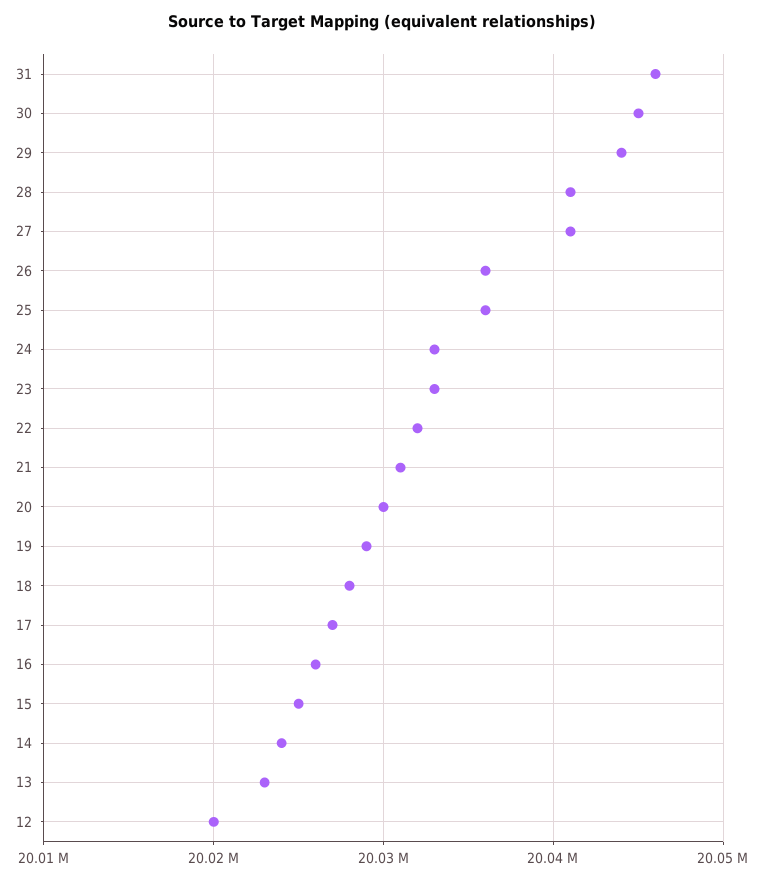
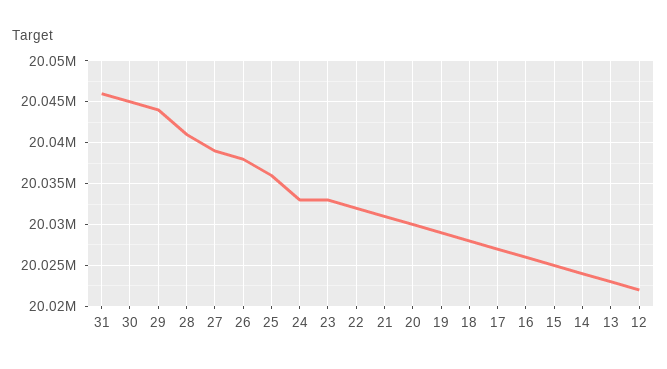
  {
    "31": 20046000,
    "30": 20045000,
    "29": 20044000,
    "28": 20041000,
-   "27": 20041000,
+   "27": 20039000,
-   "26": 20036000,
+   "26": 20038000,
    "25": 20036000,
    "24": 20033000,
    "23": 20033000,
    "22": 20032000,
    "21": 20031000,
    "20": 20030000,
    "19": 20029000,
    "18": 20028000,
    "17": 20027000,
    "16": 20026000,
    "15": 20025000,
    "14": 20024000,
    "13": 20023000,
-   "12": 20020000
+   "12": 20022000
  }

